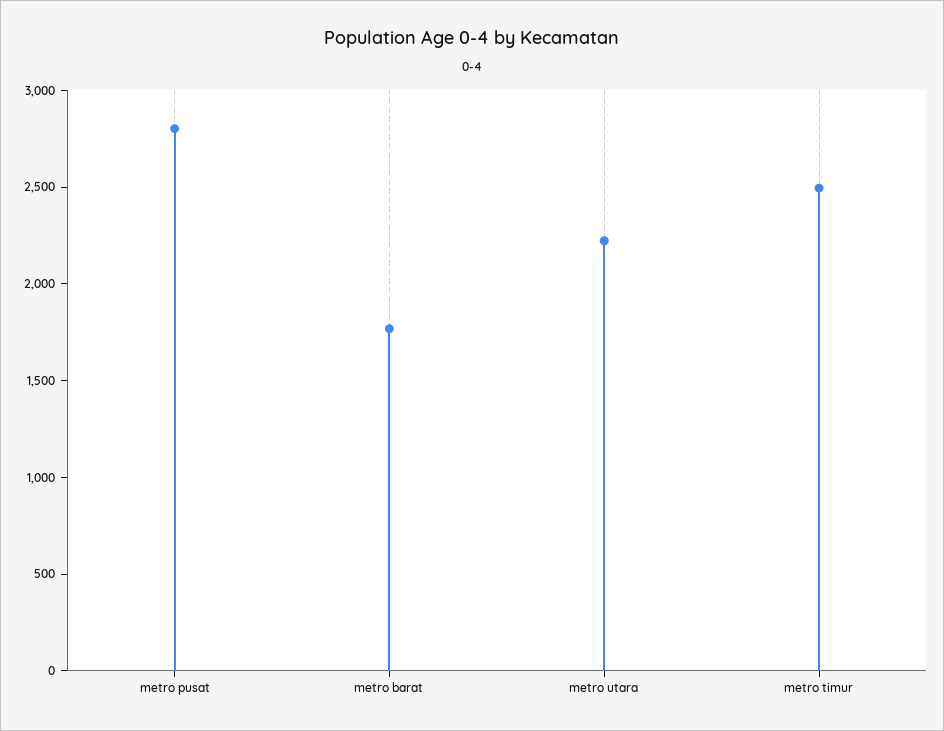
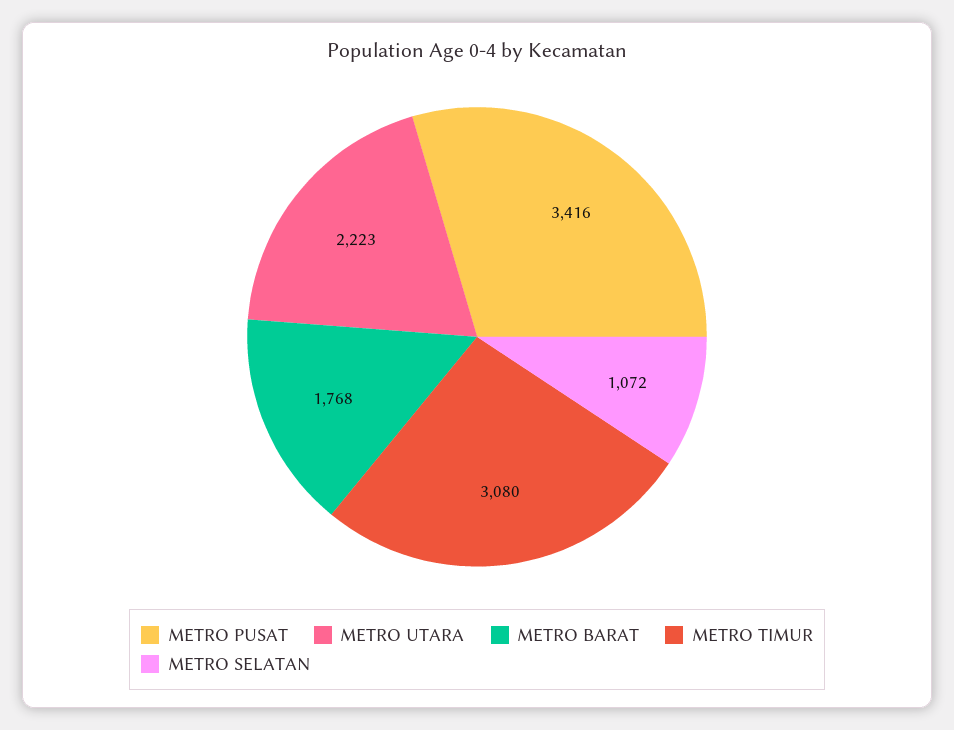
  {
-   "metro pusat": 2800,
+   "metro pusat": 3416,
    "metro barat": 1768,
    "metro utara": 2223,
-   "metro timur": 2500
+   "metro timur": 3080,
+   "METRO SELATAN": 1072
  }

